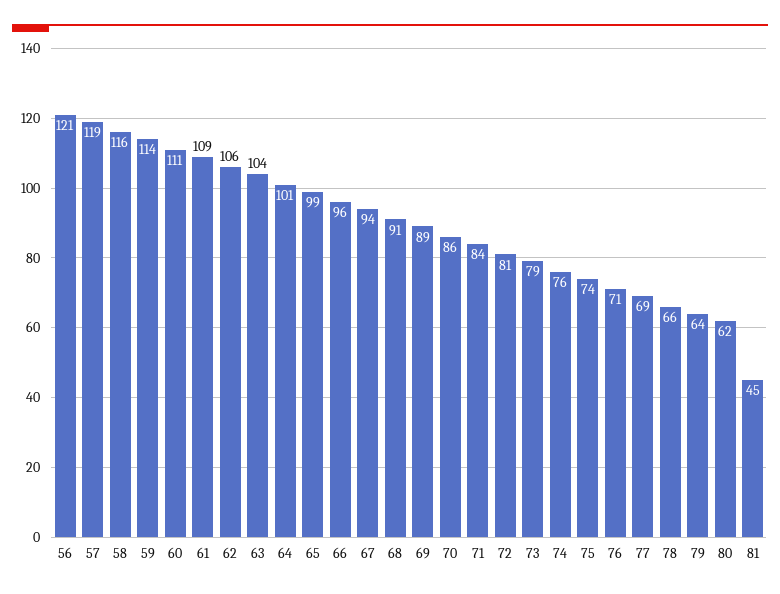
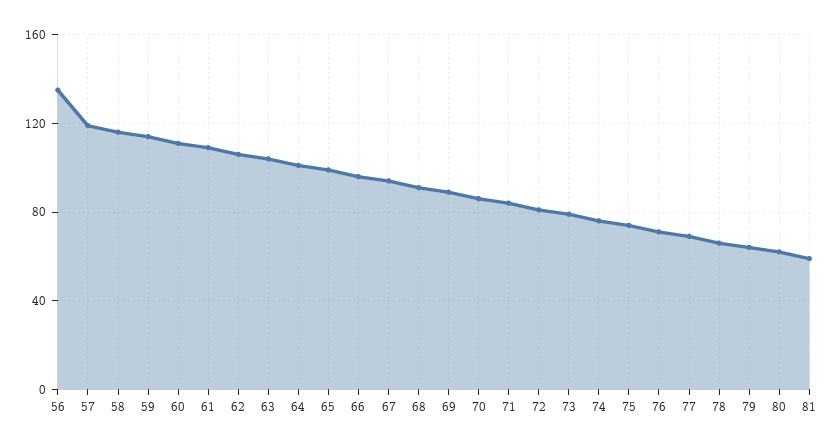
  {
-   "56": 121,
+   "56": 135,
    "57": 119,
    "58": 116,
    "59": 114,
    "60": 111,
    "61": 109,
    "62": 106,
    "63": 104,
    "64": 101,
    "65": 99,
    "66": 96,
    "67": 94,
    "68": 91,
    "69": 89,
    "70": 86,
    "71": 84,
    "72": 81,
    "73": 79,
    "74": 76,
    "75": 74,
    "76": 71,
    "77": 69,
    "78": 66,
    "79": 64,
    "80": 62,
-   "81": 45
+   "81": 60
  }

